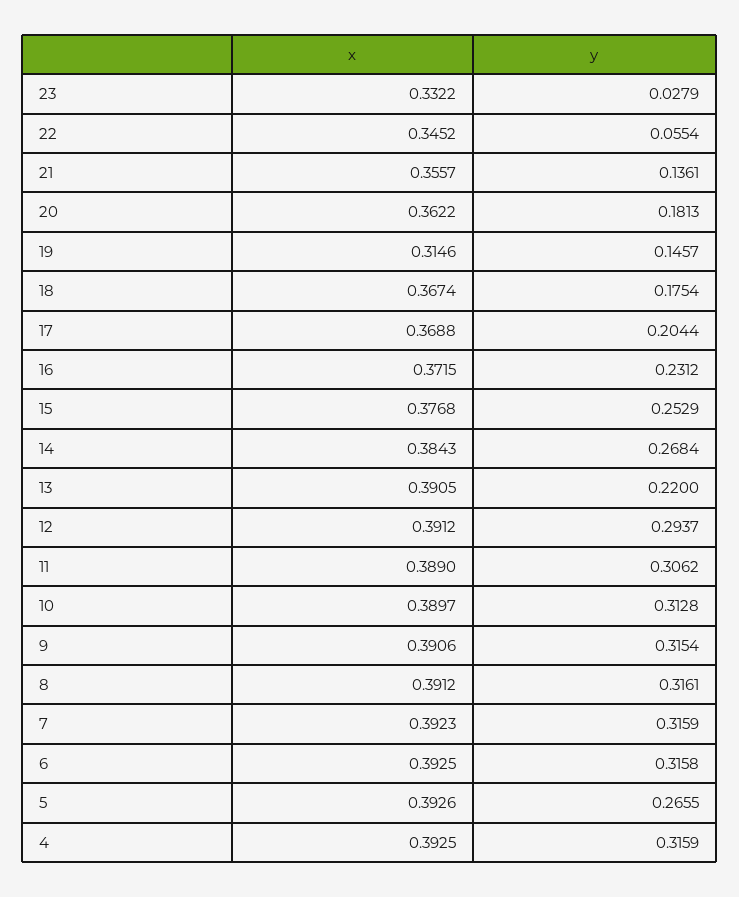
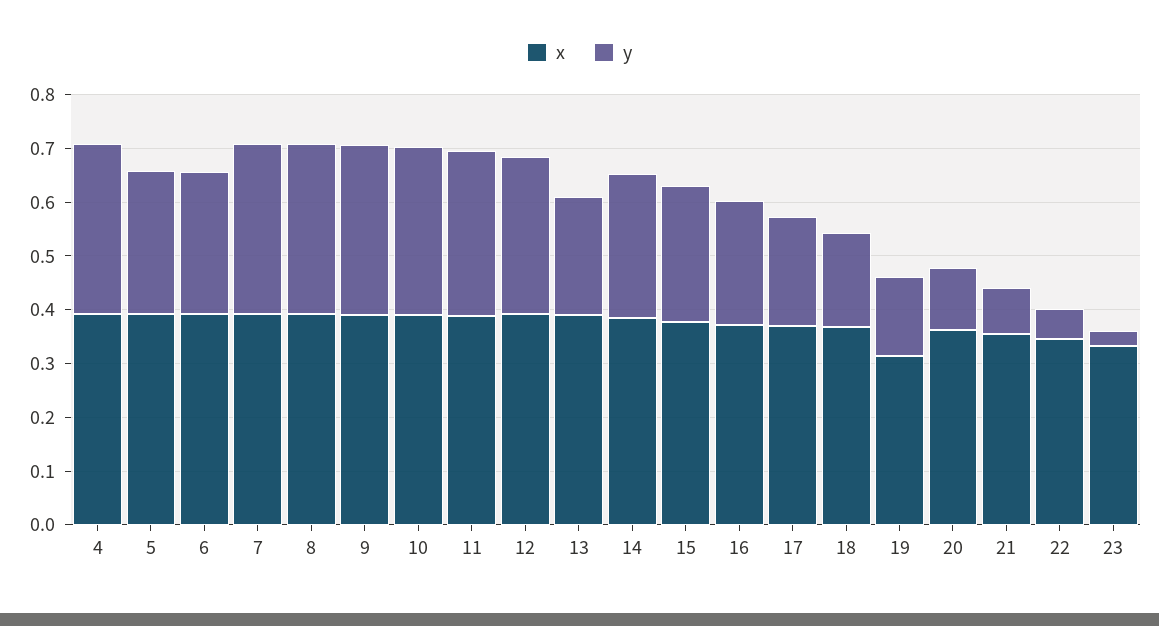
  {
    "x": {
      "23": 0.3322,
      "22": 0.3452,
      "21": 0.3557,
      "20": 0.3622,
      "19": 0.3146,
      "18": 0.3674,
      "17": 0.3688,
      "16": 0.3715,
      "15": 0.3768,
      "14": 0.3843,
      "13": 0.3905,
      "12": 0.3912,
      "11": 0.389,
      "10": 0.3897,
      "9": 0.3906,
      "8": 0.3912,
      "7": 0.3923,
      "6": 0.3925,
      "5": 0.3926,
      "4": 0.3925
    },
    "y": {
      "23": 0.0279,
      "22": 0.0554,
-     "21": 0.1361,
+     "21": 0.08,
-     "20": 0.1813,
+     "20": 0.12,
      "19": 0.1457,
      "18": 0.1754,
      "17": 0.2044,
      "16": 0.2312,
      "15": 0.2529,
      "14": 0.2684,
      "13": 0.22,
      "12": 0.2937,
      "11": 0.3062,
      "10": 0.3128,
      "9": 0.3154,
      "8": 0.3161,
      "7": 0.3159,
-     "6": 0.3158,
+     "6": 0.26,
      "5": 0.2655,
      "4": 0.3159
    }
  }

